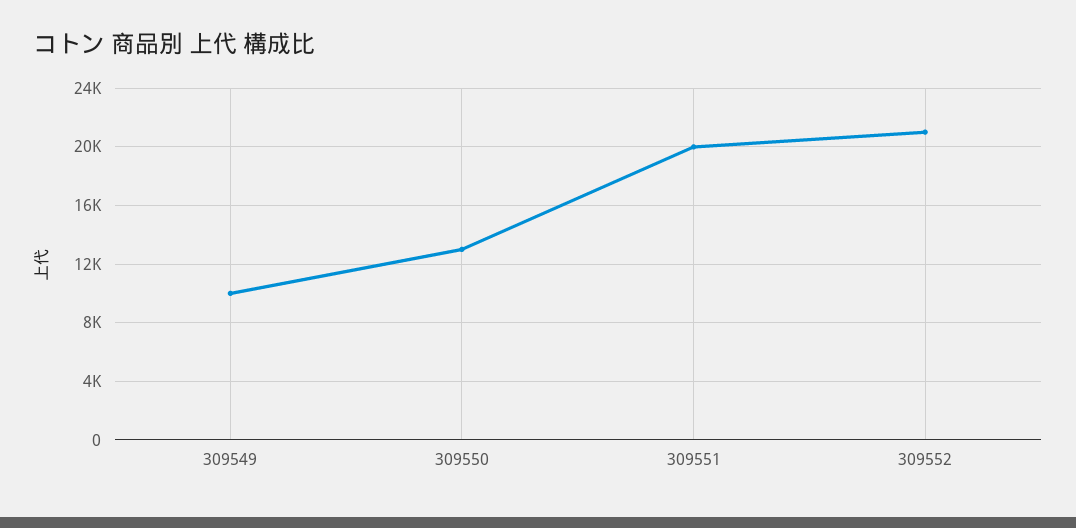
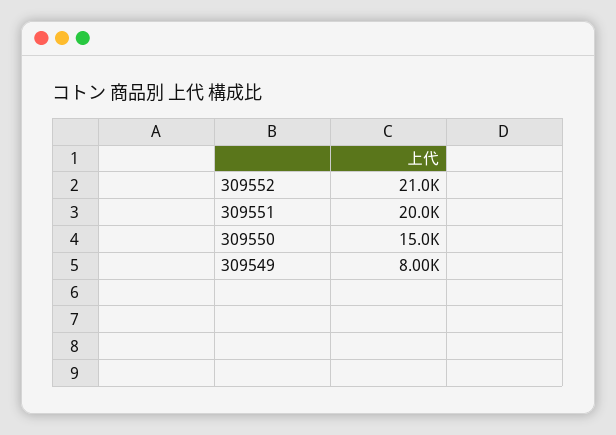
  {
-   "309549": 10000,
+   "309549": 8000,
-   "309550": 13000,
+   "309550": 15000,
    "309551": 20000,
    "309552": 21000
  }

